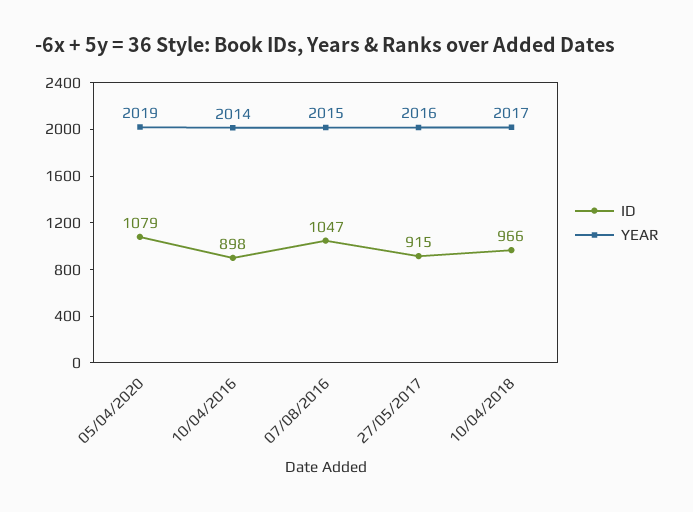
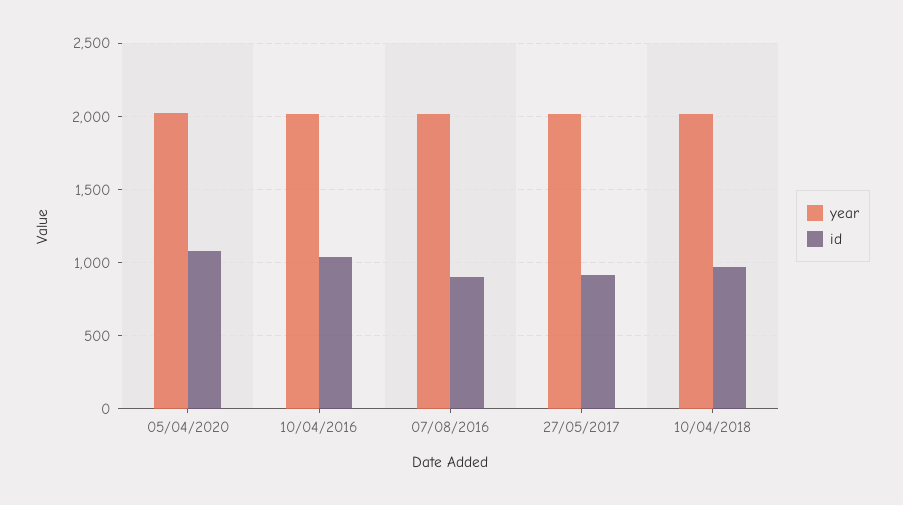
  {
    "ID": {
      "05/04/2020": 1079,
-     "10/04/2016": 898,
+     "10/04/2016": 1050,
-     "07/08/2016": 1047,
+     "07/08/2016": 900,
      "27/05/2017": 915,
      "10/04/2018": 966
    },
    "YEAR": {
      "05/04/2020": 2019,
      "10/04/2016": 2014,
      "07/08/2016": 2015,
      "27/05/2017": 2016,
      "10/04/2018": 2017
    }
  }

